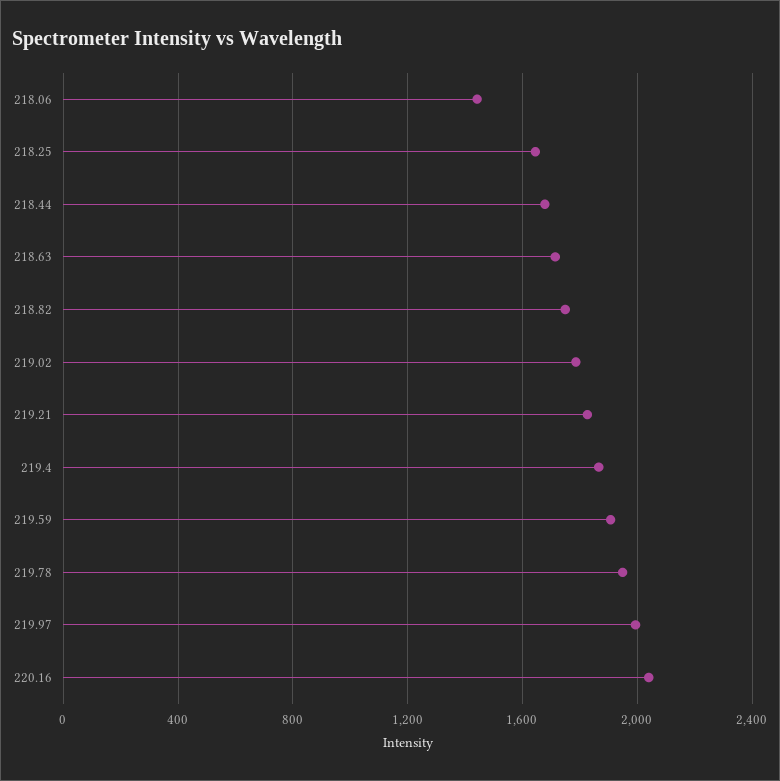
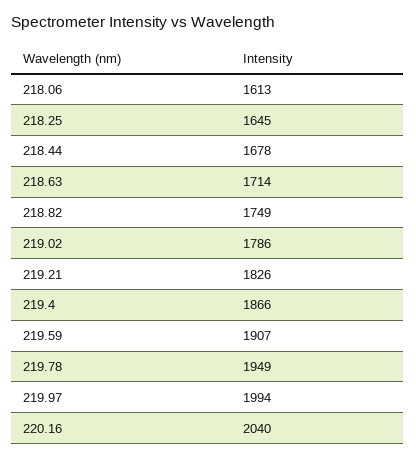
  {
-   "218.06": 1450,
+   "218.06": 1613,
    "218.25": 1645,
    "218.44": 1678,
    "218.63": 1714,
    "218.82": 1749,
    "219.02": 1786,
    "219.21": 1826,
    "219.4": 1866,
    "219.59": 1907,
    "219.78": 1949,
    "219.97": 1994,
    "220.16": 2040
  }

